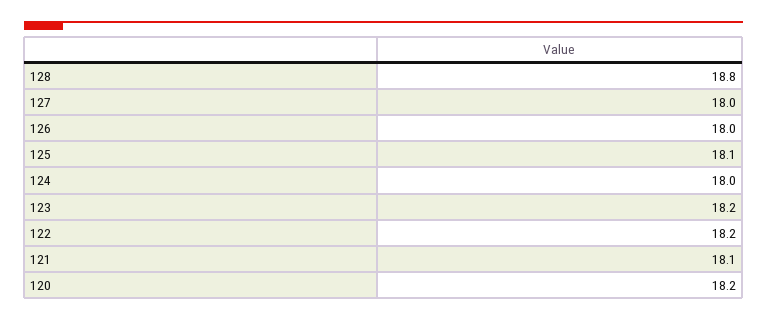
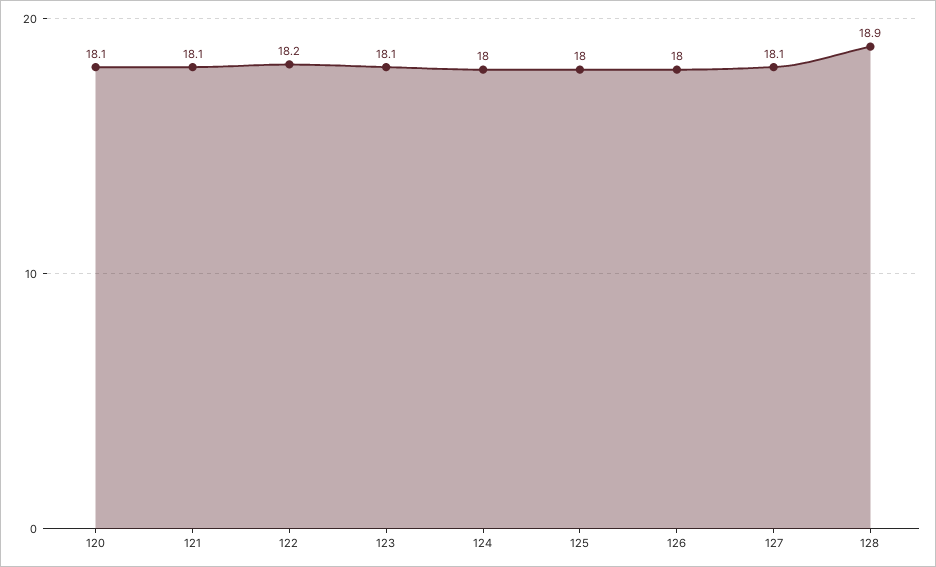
  {
-   "128": 18.8,
+   "128": 18.9,
-   "127": 18,
+   "127": 18.1,
    "126": 18,
-   "125": 18.1,
+   "125": 18,
    "124": 18,
-   "123": 18.2,
+   "123": 18.1,
    "122": 18.2,
    "121": 18.1,
-   "120": 18.2
+   "120": 18.1
  }

